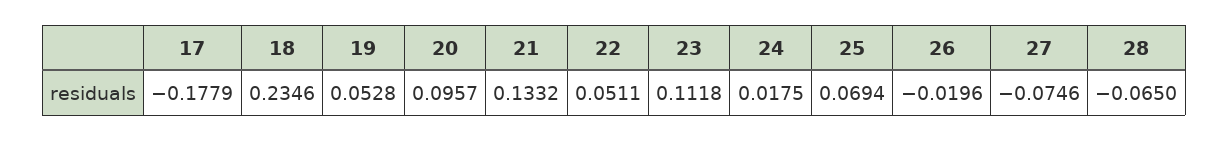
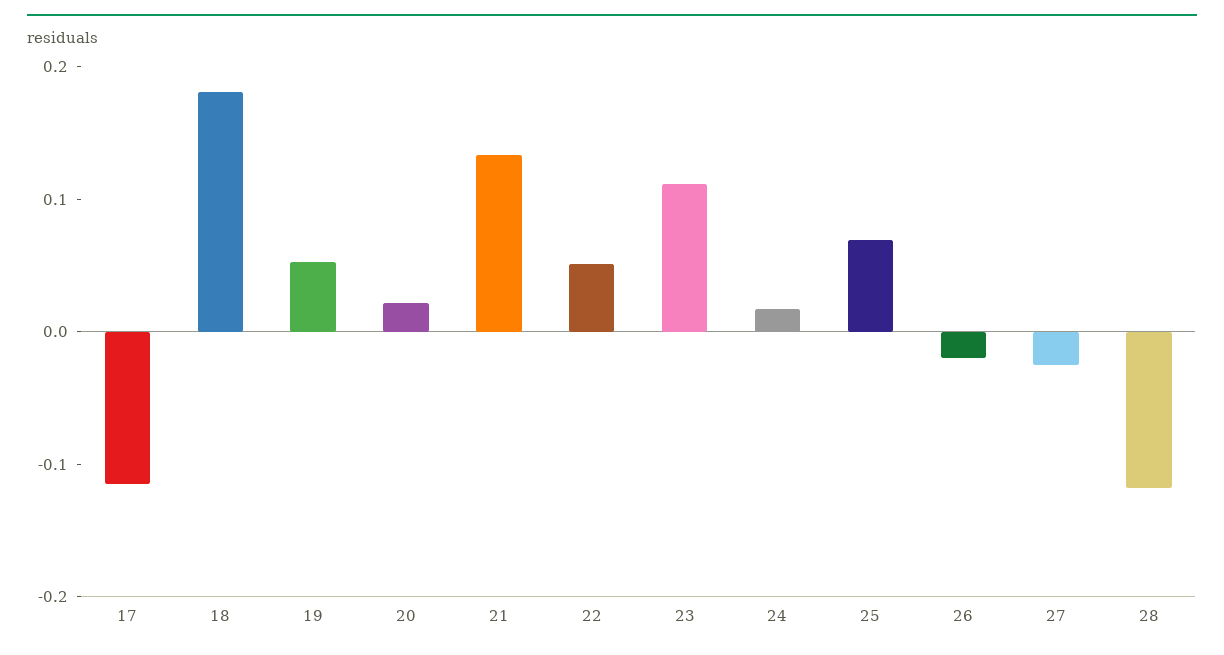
  {
-   "17": -0.1779,
+   "17": -0.12,
-   "18": 0.2346,
+   "18": 0.18,
    "19": 0.0528,
-   "20": 0.0957,
+   "20": 0.02,
    "21": 0.1332,
    "22": 0.0511,
    "23": 0.1118,
    "24": 0.0175,
    "25": 0.0694,
    "26": -0.0196,
-   "27": -0.0746,
+   "27": -0.02,
-   "28": -0.065
+   "28": -0.12
  }

